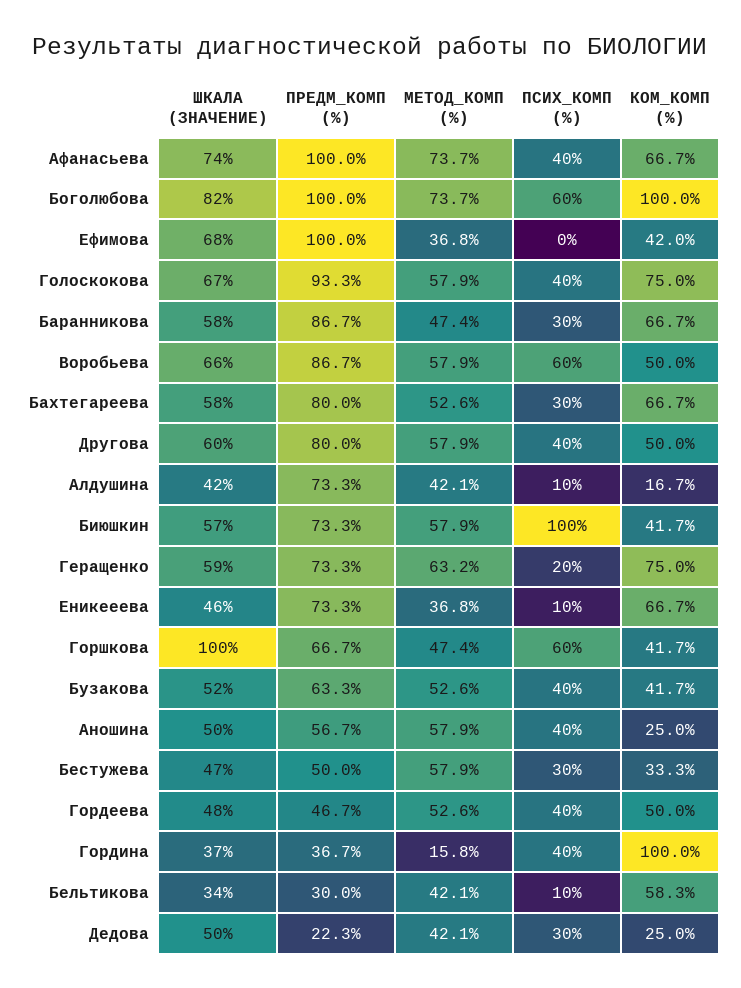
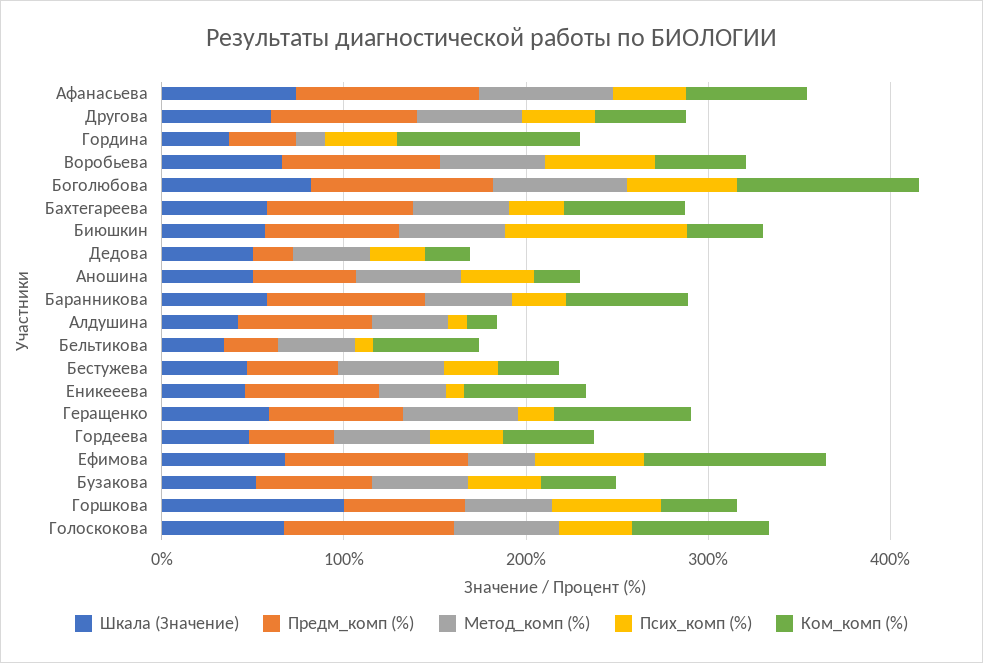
  {
    "ШКАЛА (ЗНАЧЕНИЕ)": {
      "Афанасьева": 74,
      "Боголюбова": 82,
      "Ефимова": 68,
      "Голоскокова": 67,
      "Баранникова": 58,
      "Воробьева": 66,
      "Бахтегареева": 58,
      "Другова": 60,
      "Алдушина": 42,
      "Биюшкин": 57,
      "Геращенко": 59,
      "Еникееева": 46,
      "Горшкова": 100,
      "Бузакова": 52,
      "Аношина": 50,
      "Бестужева": 47,
      "Гордеева": 48,
      "Гордина": 37,
      "Бельтикова": 34,
      "Дедова": 50
    },
    "ПРЕДМ_КОМП (%)": {
      "Афанасьева": 100,
      "Боголюбова": 100,
      "Ефимова": 100,
      "Голоскокова": 93.3,
      "Баранникова": 86.7,
      "Воробьева": 86.7,
      "Бахтегареева": 80,
      "Другова": 80,
      "Алдушина": 73.3,
      "Биюшкин": 73.3,
      "Геращенко": 73.3,
      "Еникееева": 73.3,
      "Горшкова": 66.7,
      "Бузакова": 63.3,
      "Аношина": 56.7,
      "Бестужева": 50,
      "Гордеева": 46.7,
      "Гордина": 36.7,
      "Бельтикова": 30,
      "Дедова": 22.3
    },
    "МЕТОД_КОМП (%)": {
      "Афанасьева": 73.7,
      "Боголюбова": 73.7,
      "Ефимова": 36.8,
      "Голоскокова": 57.9,
      "Баранникова": 47.4,
      "Воробьева": 57.9,
      "Бахтегареева": 52.6,
      "Другова": 57.9,
      "Алдушина": 42.1,
      "Биюшкин": 57.9,
      "Геращенко": 63.2,
      "Еникееева": 36.8,
      "Горшкова": 47.4,
      "Бузакова": 52.6,
      "Аношина": 57.9,
      "Бестужева": 57.9,
      "Гордеева": 52.6,
      "Гордина": 15.8,
      "Бельтикова": 42.1,
      "Дедова": 42.1
    },
    "ПСИХ_КОМП (%)": {
      "Афанасьева": 40,
      "Боголюбова": 60,
-     "Ефимова": 0,
+     "Ефимова": 60,
      "Голоскокова": 40,
      "Баранникова": 30,
      "Воробьева": 60,
      "Бахтегареева": 30,
      "Другова": 40,
      "Алдушина": 10,
      "Биюшкин": 100,
      "Геращенко": 20,
      "Еникееева": 10,
      "Горшкова": 60,
      "Бузакова": 40,
      "Аношина": 40,
      "Бестужева": 30,
      "Гордеева": 40,
      "Гордина": 40,
      "Бельтикова": 10,
      "Дедова": 30
    },
    "КОМ_КОМП (%)": {
      "Афанасьева": 66.7,
      "Боголюбова": 100,
-     "Ефимова": 42,
+     "Ефимова": 100,
      "Голоскокова": 75,
      "Баранникова": 66.7,
      "Воробьева": 50,
      "Бахтегареева": 66.7,
      "Другова": 50,
      "Алдушина": 16.7,
      "Биюшкин": 41.7,
      "Геращенко": 75,
      "Еникееева": 66.7,
      "Горшкова": 41.7,
      "Бузакова": 41.7,
      "Аношина": 25,
      "Бестужева": 33.3,
      "Гордеева": 50,
      "Гордина": 100,
      "Бельтикова": 58.3,
      "Дедова": 25
    }
  }

